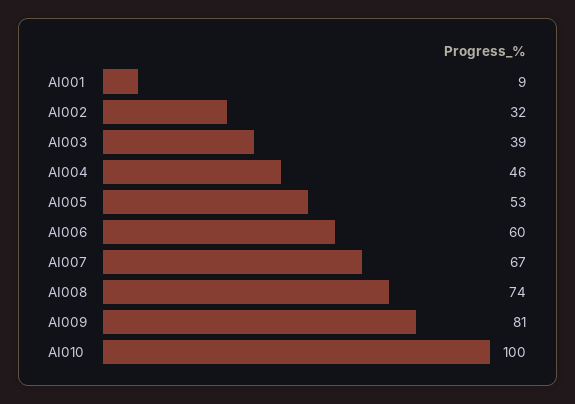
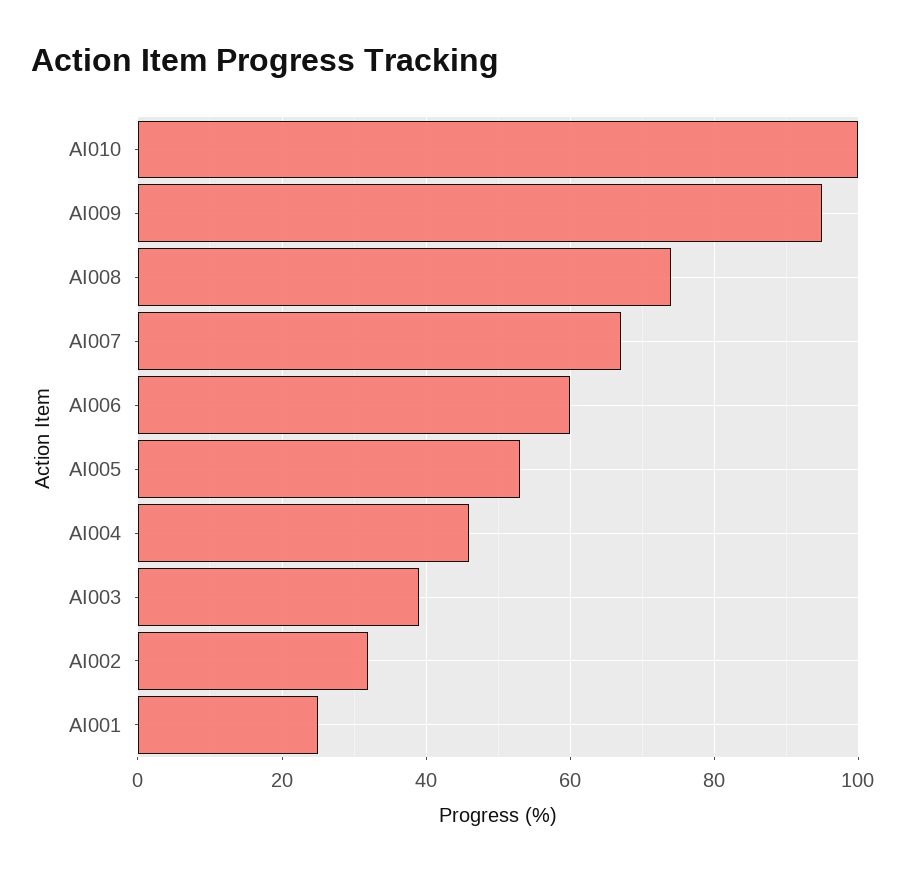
  {
-   "AI001": 9,
+   "AI001": 25,
    "AI002": 32,
    "AI003": 39,
    "AI004": 46,
    "AI005": 53,
    "AI006": 60,
    "AI007": 67,
    "AI008": 74,
-   "AI009": 81,
+   "AI009": 95,
    "AI010": 100
  }

